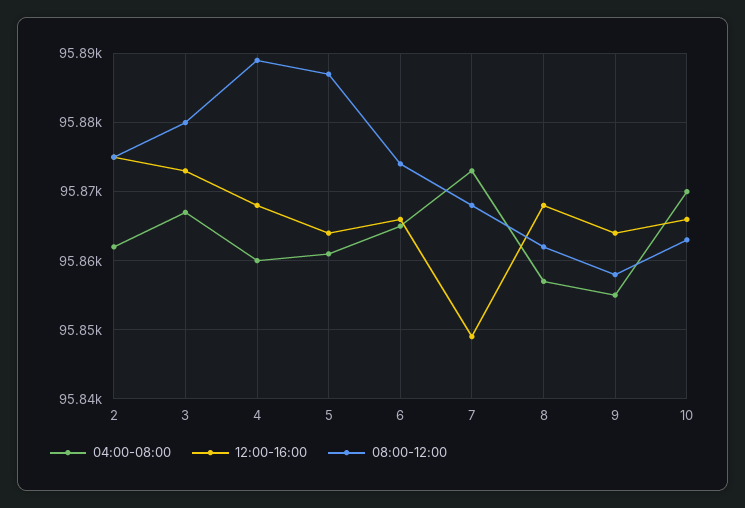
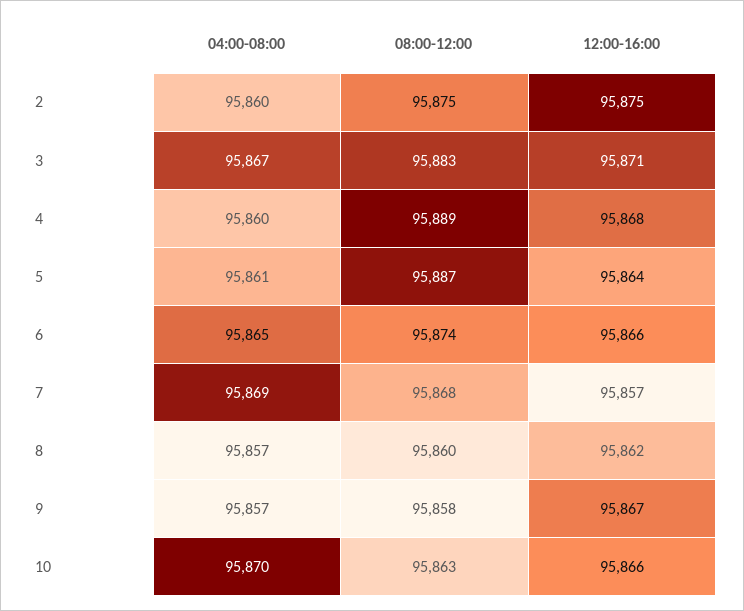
  {
    "04:00-08:00": {
-     "2": 95862,
+     "2": 95860,
      "3": 95867,
      "4": 95860,
      "5": 95861,
      "6": 95865,
-     "7": 95873,
+     "7": 95869,
      "8": 95857,
-     "9": 95855,
+     "9": 95857,
      "10": 95870
    },
    "12:00-16:00": {
      "2": 95875,
-     "3": 95873,
+     "3": 95871,
      "4": 95868,
      "5": 95864,
      "6": 95866,
-     "7": 95849,
+     "7": 95857,
-     "8": 95868,
+     "8": 95862,
-     "9": 95864,
+     "9": 95867,
      "10": 95866
    },
    "08:00-12:00": {
      "2": 95875,
-     "3": 95880,
+     "3": 95883,
      "4": 95889,
      "5": 95887,
      "6": 95874,
      "7": 95868,
-     "8": 95862,
+     "8": 95860,
      "9": 95858,
      "10": 95863
    }
  }

